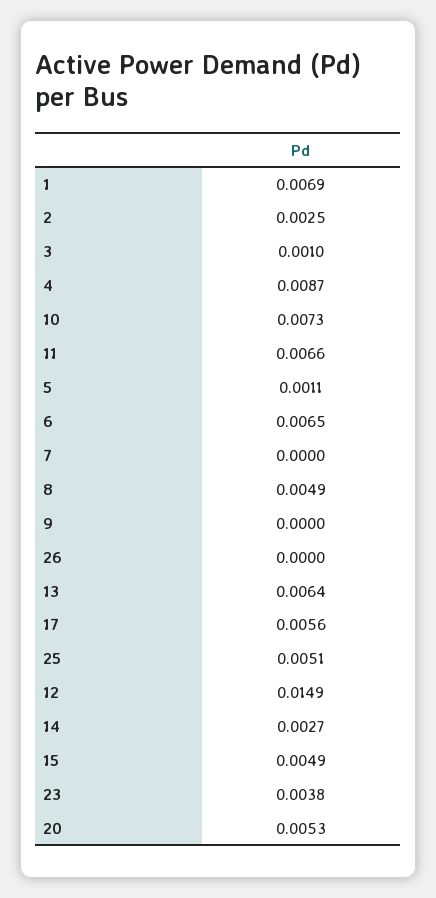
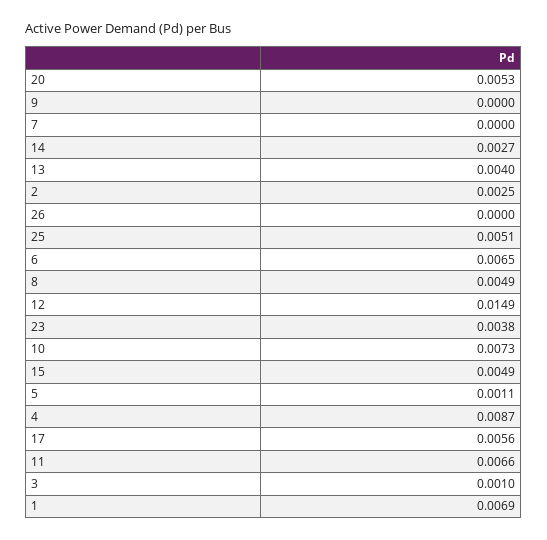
  {
    "1": 0.0069,
    "2": 0.0025,
    "3": 0.001,
    "4": 0.0087,
    "10": 0.0073,
    "11": 0.0066,
    "5": 0.0011,
    "6": 0.0065,
    "7": 0,
    "8": 0.0049,
    "9": 0,
    "26": 0,
-   "13": 0.0064,
+   "13": 0.004,
    "17": 0.0056,
    "25": 0.0051,
    "12": 0.0149,
    "14": 0.0027,
    "15": 0.0049,
    "23": 0.0038,
    "20": 0.0053
  }

